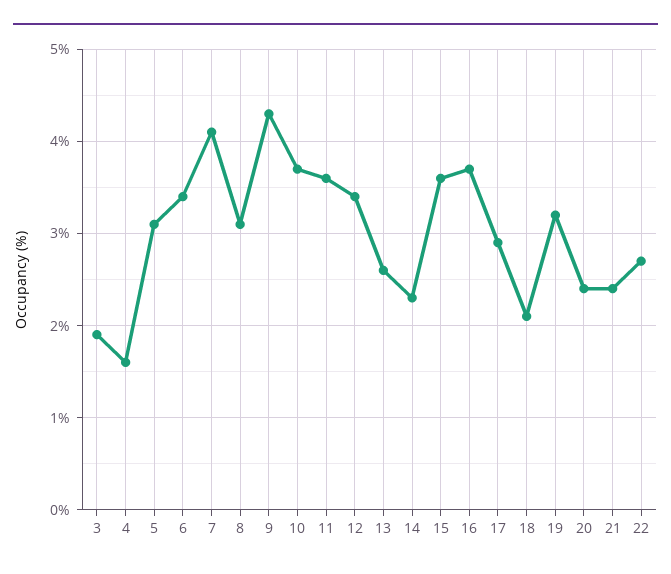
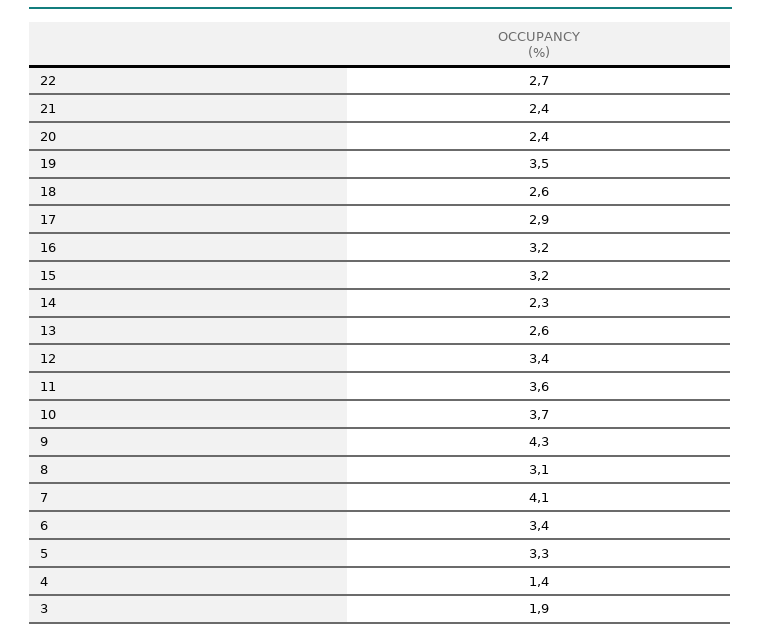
  {
    "3": 1.9,
-   "4": 1.6,
+   "4": 1.4,
-   "5": 3.1,
+   "5": 3.3,
    "6": 3.4,
    "7": 4.1,
    "8": 3.1,
    "9": 4.3,
    "10": 3.7,
    "11": 3.6,
    "12": 3.4,
    "13": 2.6,
    "14": 2.3,
-   "15": 3.6,
+   "15": 3.2,
-   "16": 3.7,
+   "16": 3.2,
    "17": 2.9,
-   "18": 2.1,
+   "18": 2.6,
-   "19": 3.2,
+   "19": 3.5,
    "20": 2.4,
    "21": 2.4,
    "22": 2.7
  }

